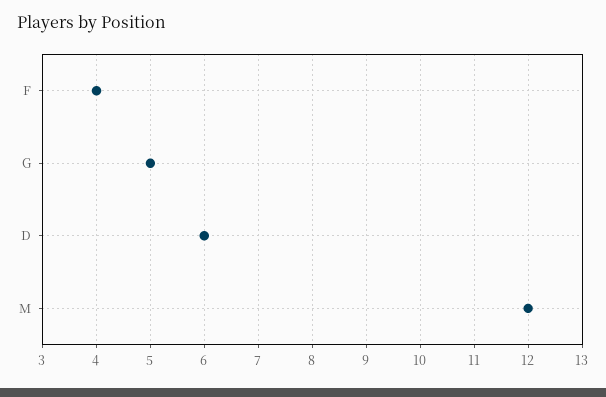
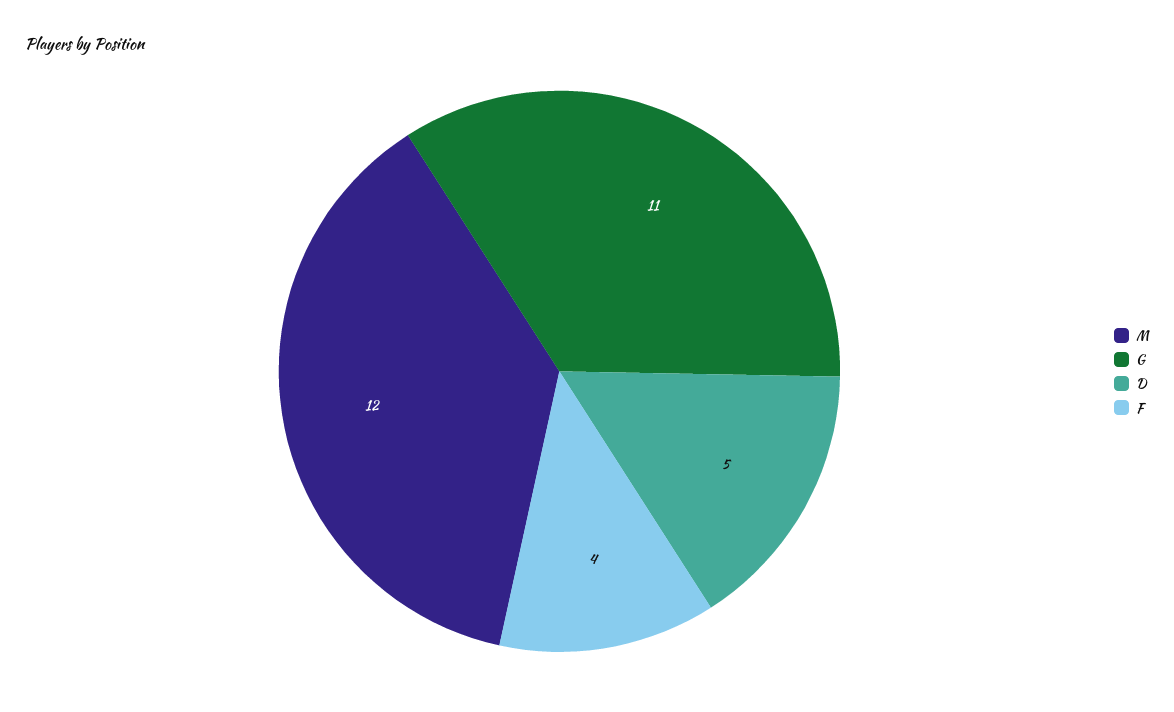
  {
    "F": 4,
-   "G": 5,
+   "G": 11,
-   "D": 6,
+   "D": 5,
    "M": 12
  }

